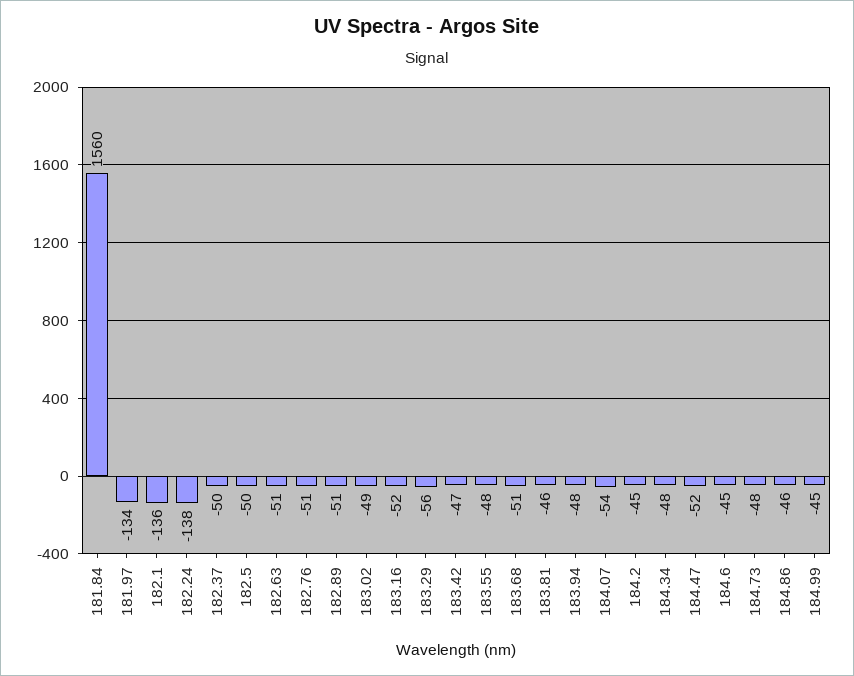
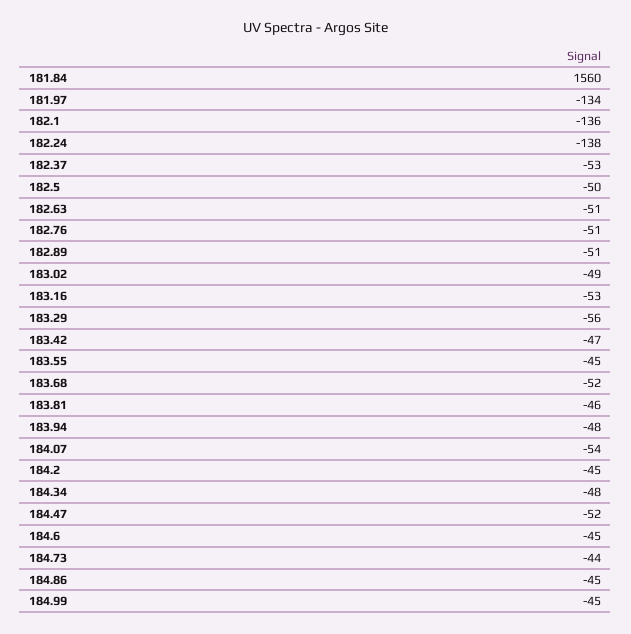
  {
    "181.84": 1560,
    "181.97": -134,
    "182.1": -136,
    "182.24": -138,
-   "182.37": -50,
+   "182.37": -53,
    "182.5": -50,
    "182.63": -51,
    "182.76": -51,
    "182.89": -51,
    "183.02": -49,
-   "183.16": -52,
+   "183.16": -53,
    "183.29": -56,
    "183.42": -47,
-   "183.55": -48,
+   "183.55": -45,
-   "183.68": -51,
+   "183.68": -52,
    "183.81": -46,
    "183.94": -48,
    "184.07": -54,
    "184.2": -45,
    "184.34": -48,
    "184.47": -52,
    "184.6": -45,
-   "184.73": -48,
+   "184.73": -44,
-   "184.86": -46,
+   "184.86": -45,
    "184.99": -45
  }

